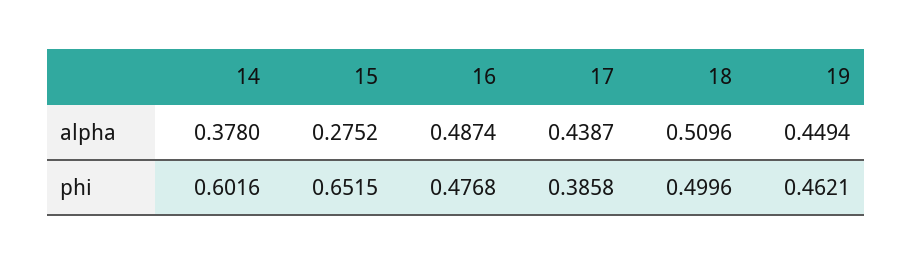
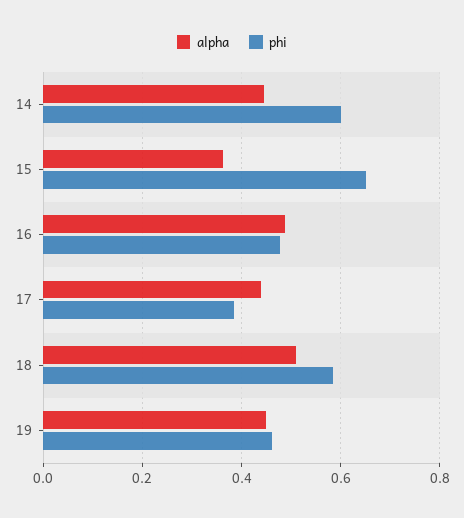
  {
    "alpha": {
-     "14": 0.378,
+     "14": 0.44,
-     "15": 0.2752,
+     "15": 0.36,
      "16": 0.4874,
      "17": 0.4387,
      "18": 0.5096,
      "19": 0.4494
    },
    "phi": {
      "14": 0.6016,
      "15": 0.6515,
      "16": 0.4768,
      "17": 0.3858,
-     "18": 0.4996,
+     "18": 0.58,
      "19": 0.4621
    }
  }

